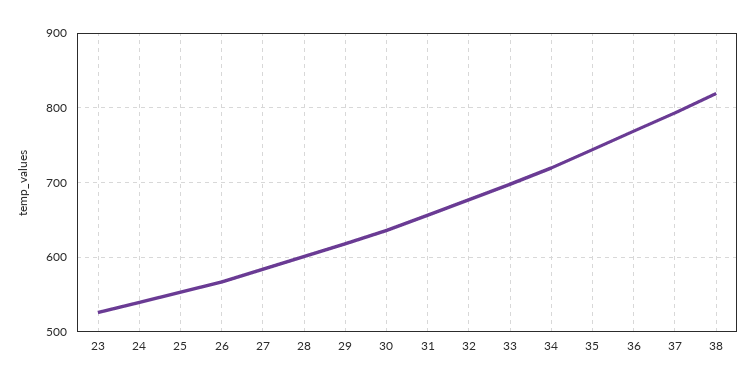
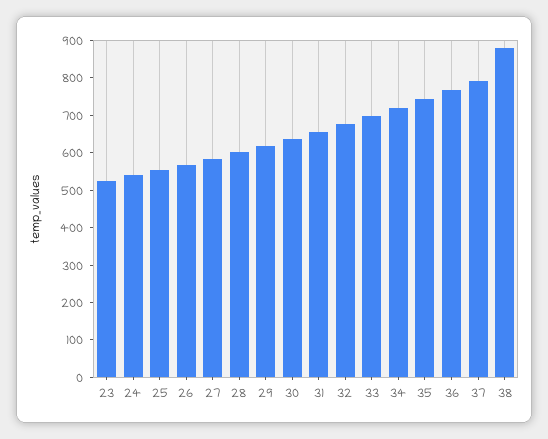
  {
    "23": 530,
    "24": 540,
    "25": 550,
    "26": 570,
    "27": 580,
    "28": 600,
    "29": 620,
    "30": 640,
    "31": 660,
    "32": 680,
    "33": 700,
    "34": 720,
    "35": 740,
    "36": 770,
    "37": 790,
-   "38": 820
+   "38": 875
  }

